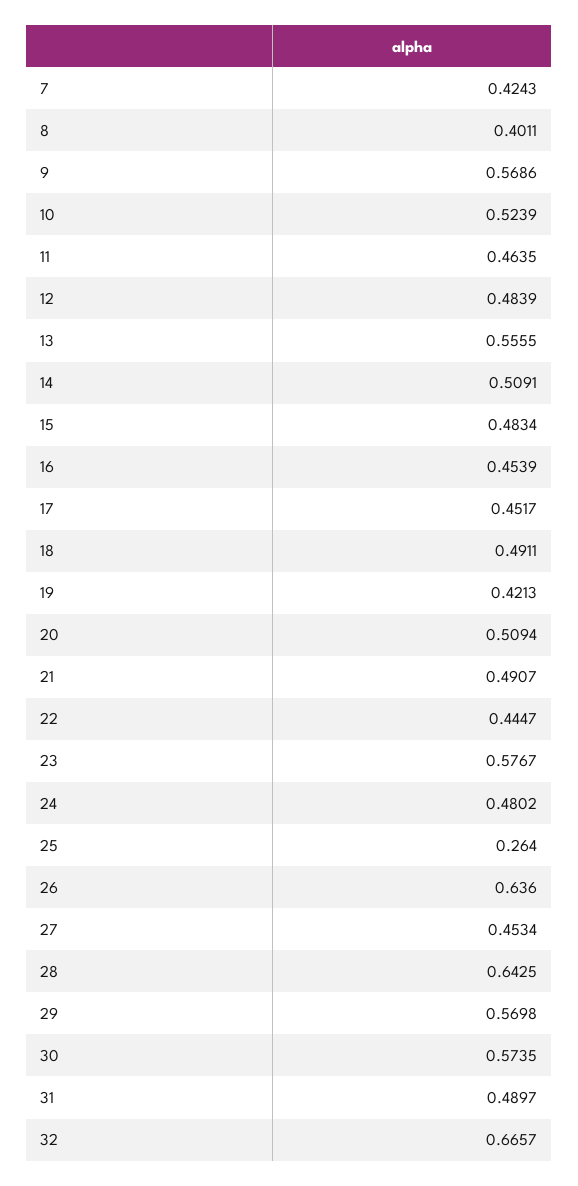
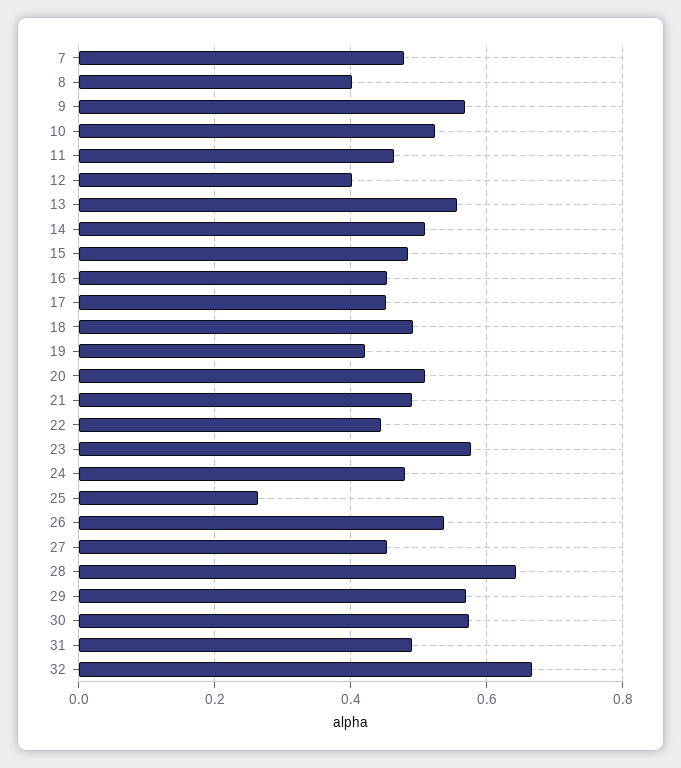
  {
-   "7": 0.4243,
+   "7": 0.48,
    "8": 0.4011,
    "9": 0.5686,
    "10": 0.5239,
    "11": 0.4635,
-   "12": 0.4839,
+   "12": 0.4,
    "13": 0.5555,
    "14": 0.5091,
    "15": 0.4834,
    "16": 0.4539,
    "17": 0.4517,
    "18": 0.4911,
    "19": 0.4213,
    "20": 0.5094,
    "21": 0.4907,
    "22": 0.4447,
    "23": 0.5767,
    "24": 0.4802,
    "25": 0.264,
-   "26": 0.636,
+   "26": 0.54,
    "27": 0.4534,
    "28": 0.6425,
    "29": 0.5698,
    "30": 0.5735,
    "31": 0.4897,
    "32": 0.6657
  }

